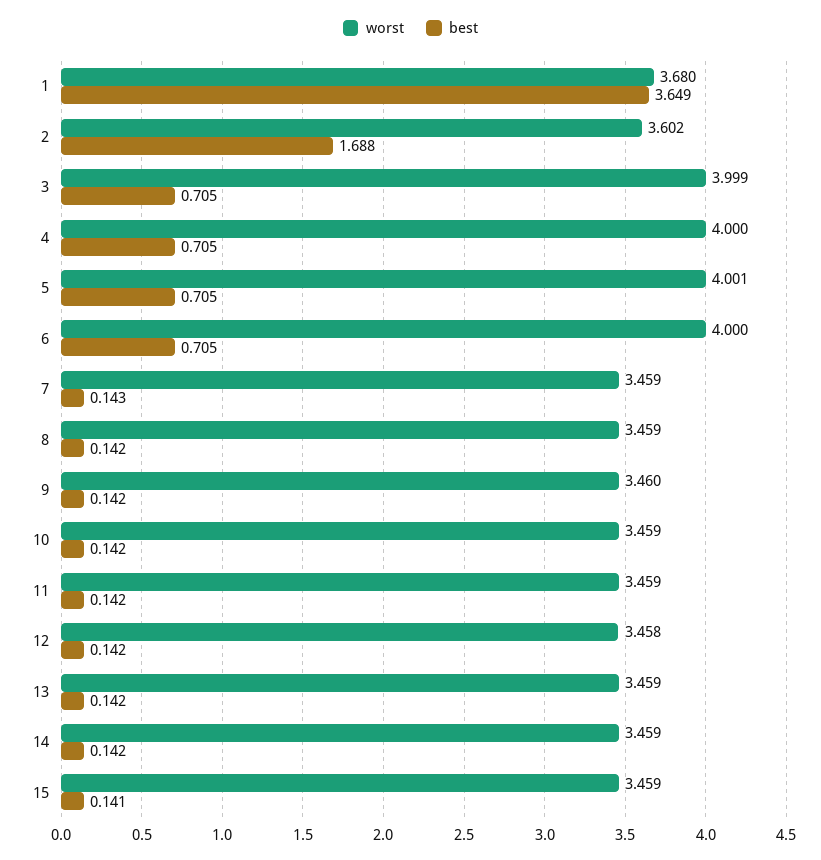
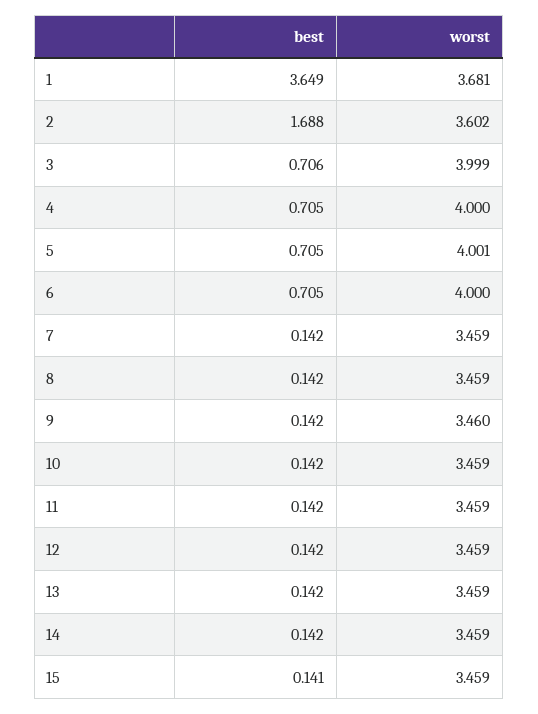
  {
    "worst": {
-     "1": 3.68,
+     "1": 3.681,
      "2": 3.602,
      "3": 3.999,
      "4": 4,
      "5": 4.001,
      "6": 4,
      "7": 3.459,
      "8": 3.459,
      "9": 3.46,
      "10": 3.459,
      "11": 3.459,
-     "12": 3.458,
+     "12": 3.459,
      "13": 3.459,
      "14": 3.459,
      "15": 3.459
    },
    "best": {
      "1": 3.649,
      "2": 1.688,
-     "3": 0.705,
+     "3": 0.706,
      "4": 0.705,
      "5": 0.705,
      "6": 0.705,
-     "7": 0.143,
+     "7": 0.142,
      "8": 0.142,
      "9": 0.142,
      "10": 0.142,
      "11": 0.142,
      "12": 0.142,
      "13": 0.142,
      "14": 0.142,
      "15": 0.141
    }
  }

